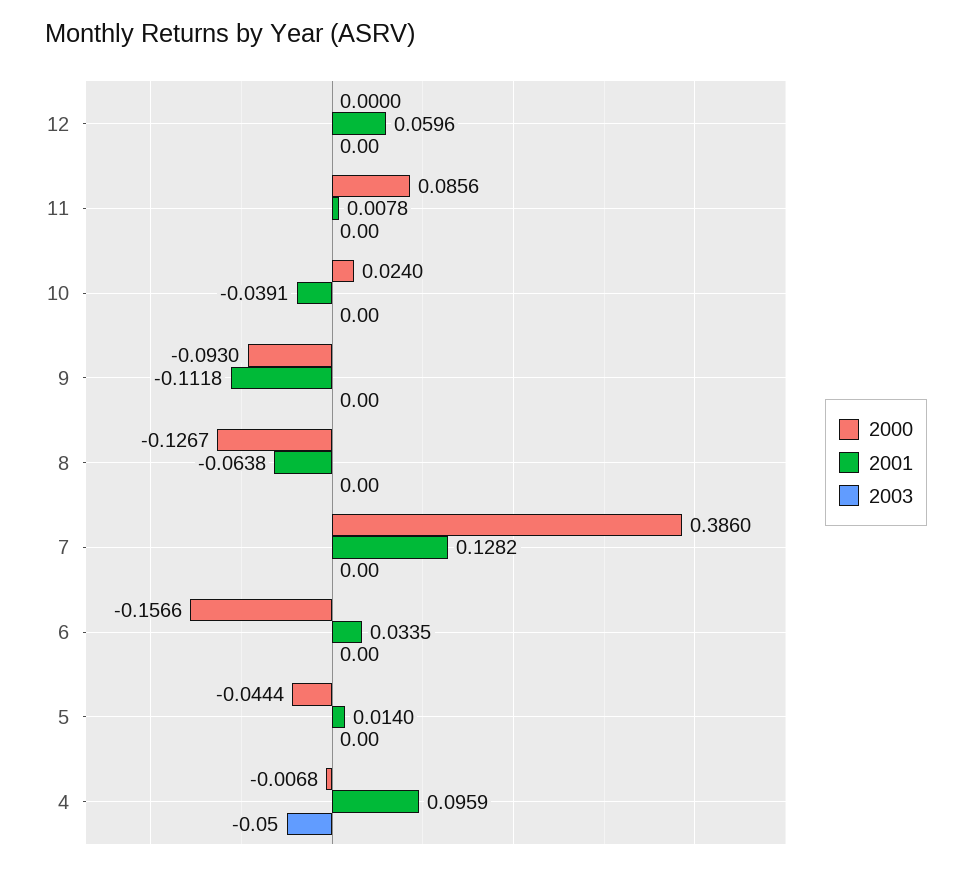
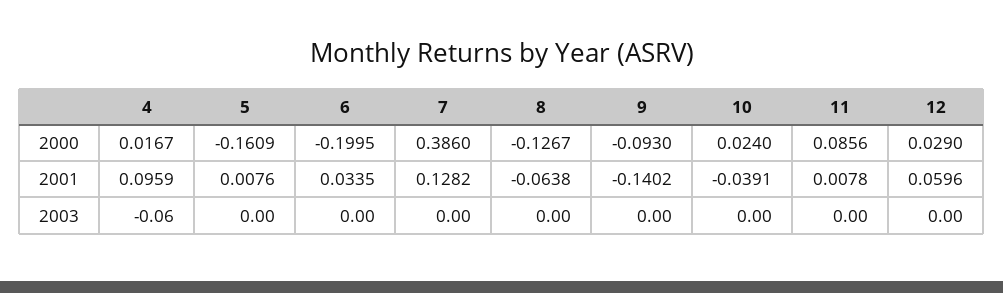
  {
    "2000": {
-     "12": 0,
+     "12": 0.029,
      "11": 0.0856,
      "10": 0.024,
      "9": -0.093,
      "8": -0.1267,
      "7": 0.386,
-     "6": -0.1566,
+     "6": -0.1995,
-     "5": -0.0444,
+     "5": -0.1609,
-     "4": -0.0068
+     "4": 0.0167
    },
    "2001": {
      "12": 0.0596,
      "11": 0.0078,
      "10": -0.0391,
-     "9": -0.1118,
+     "9": -0.1402,
      "8": -0.0638,
      "7": 0.1282,
      "6": 0.0335,
-     "5": 0.014,
+     "5": 0.0076,
      "4": 0.0959
    },
    "2003": {
      "12": 0,
      "11": 0,
      "10": 0,
      "9": 0,
      "8": 0,
      "7": 0,
      "6": 0,
      "5": 0,
-     "4": -0.05
+     "4": -0.06
    }
  }

